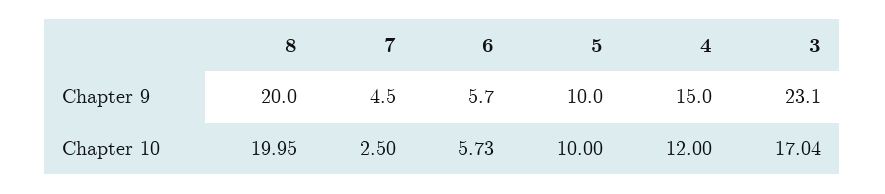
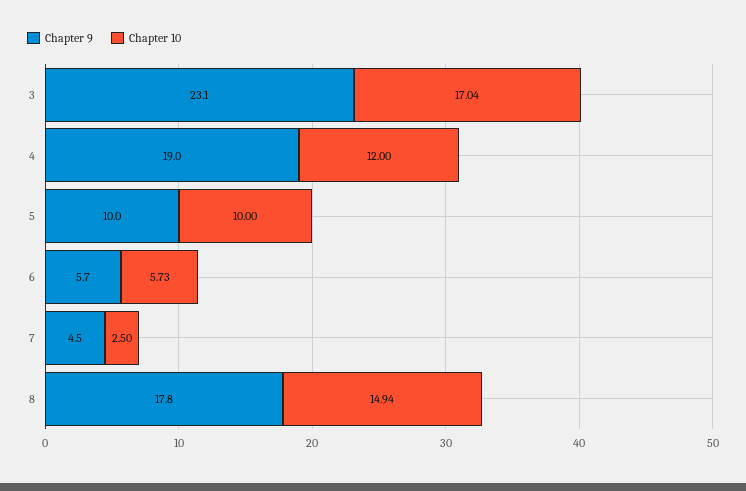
  {
    "Chapter 9": {
-     "8": 20,
+     "8": 17.8,
      "7": 4.5,
      "6": 5.7,
      "5": 10,
-     "4": 15,
+     "4": 19,
      "3": 23.1
    },
    "Chapter 10": {
-     "8": 19.95,
+     "8": 14.94,
      "7": 2.5,
      "6": 5.73,
      "5": 10,
      "4": 12,
      "3": 17.04
    }
  }

